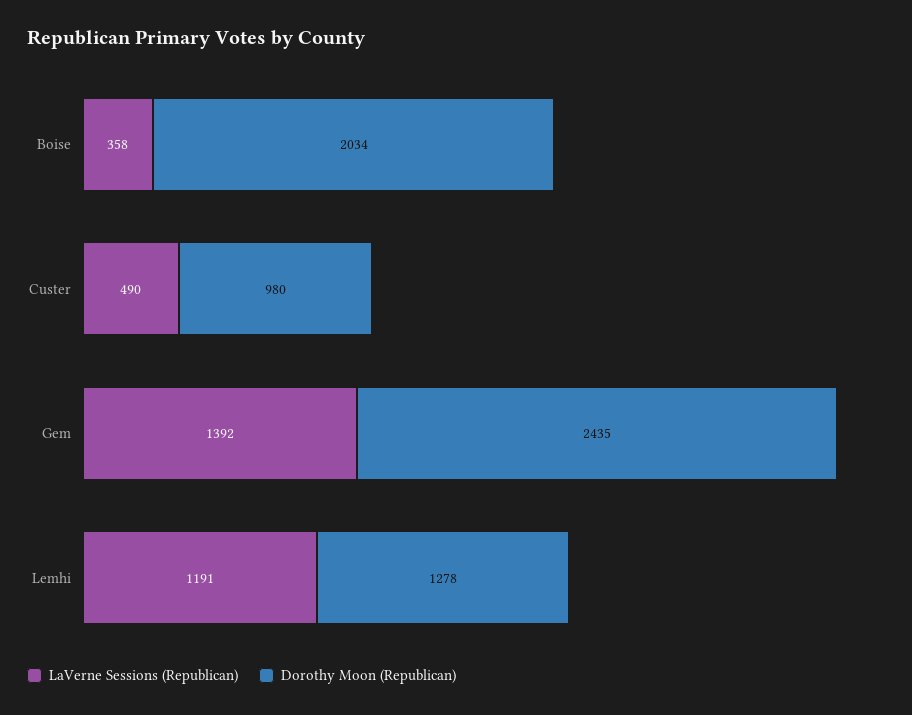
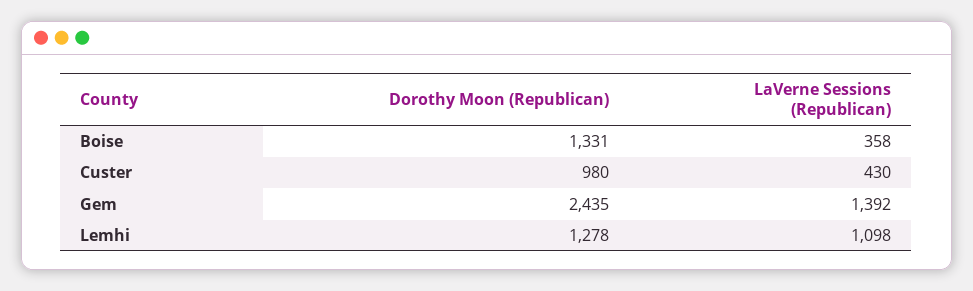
  {
    "LaVerne Sessions (Republican)": {
      "Boise": 358,
-     "Custer": 490,
+     "Custer": 430,
      "Gem": 1392,
-     "Lemhi": 1191
+     "Lemhi": 1098
    },
    "Dorothy Moon (Republican)": {
-     "Boise": 2034,
+     "Boise": 1331,
      "Custer": 980,
      "Gem": 2435,
      "Lemhi": 1278
    }
  }

